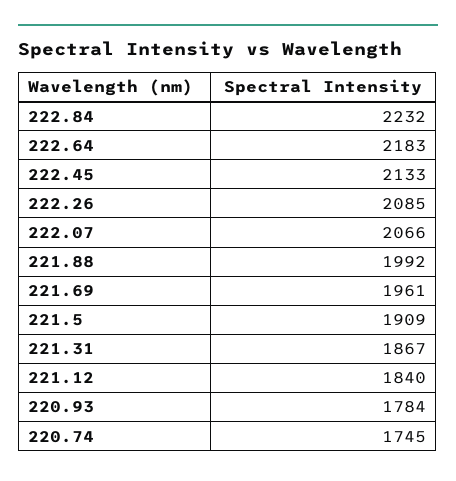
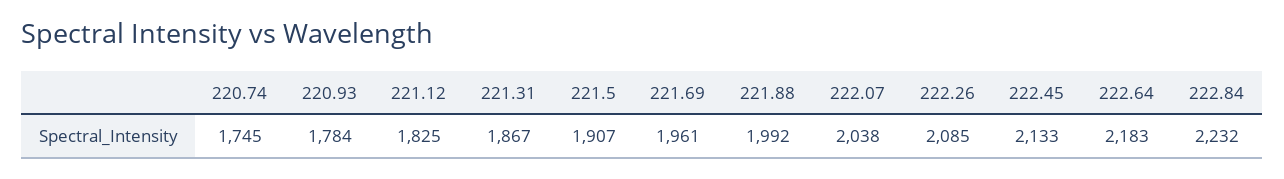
  {
    "222.84": 2232,
    "222.64": 2183,
    "222.45": 2133,
    "222.26": 2085,
-   "222.07": 2066,
+   "222.07": 2038,
    "221.88": 1992,
    "221.69": 1961,
-   "221.5": 1909,
+   "221.5": 1907,
    "221.31": 1867,
-   "221.12": 1840,
+   "221.12": 1825,
    "220.93": 1784,
    "220.74": 1745
  }

